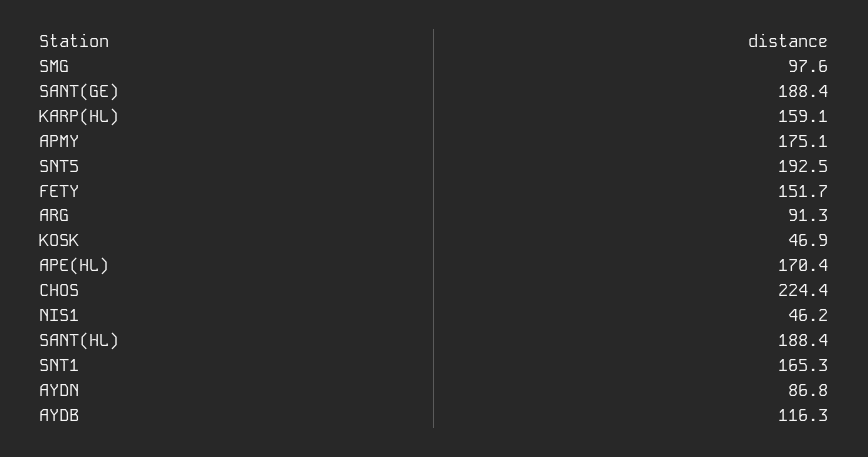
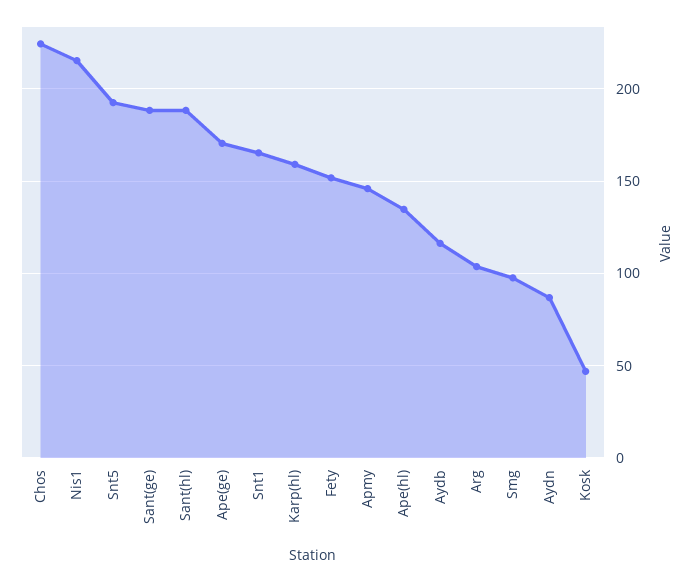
  {
    "SMG": 97.6,
    "SANT(GE)": 188.4,
    "KARP(HL)": 159.1,
-   "APMY": 175.1,
+   "APMY": 145,
    "SNT5": 192.5,
    "FETY": 151.7,
-   "ARG": 91.3,
+   "ARG": 105,
    "KOSK": 46.9,
-   "APE(HL)": 170.4,
+   "APE(HL)": 135,
    "CHOS": 224.4,
-   "NIS1": 46.2,
+   "NIS1": 215,
    "SANT(HL)": 188.4,
    "SNT1": 165.3,
    "AYDN": 86.8,
-   "AYDB": 116.3
+   "AYDB": 116.3,
+   "Ape(ge)": 170
  }

